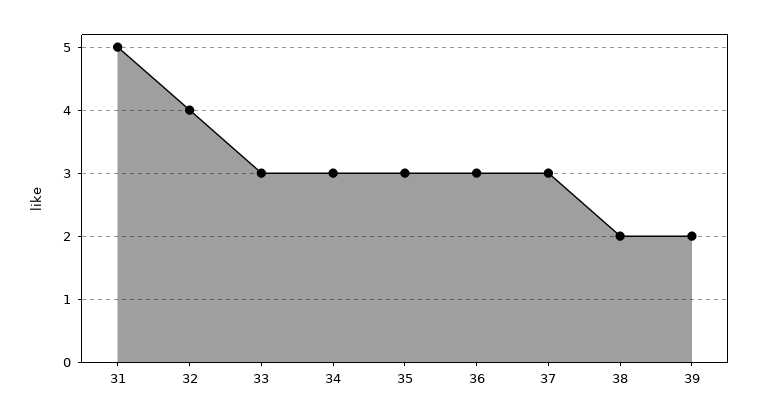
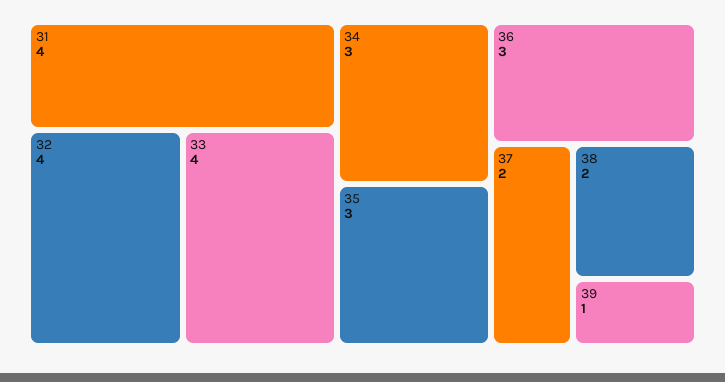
  {
-   "31": 5,
+   "31": 4,
    "32": 4,
-   "33": 3,
+   "33": 4,
    "34": 3,
    "35": 3,
    "36": 3,
-   "37": 3,
+   "37": 2,
    "38": 2,
-   "39": 2
+   "39": 1
  }

